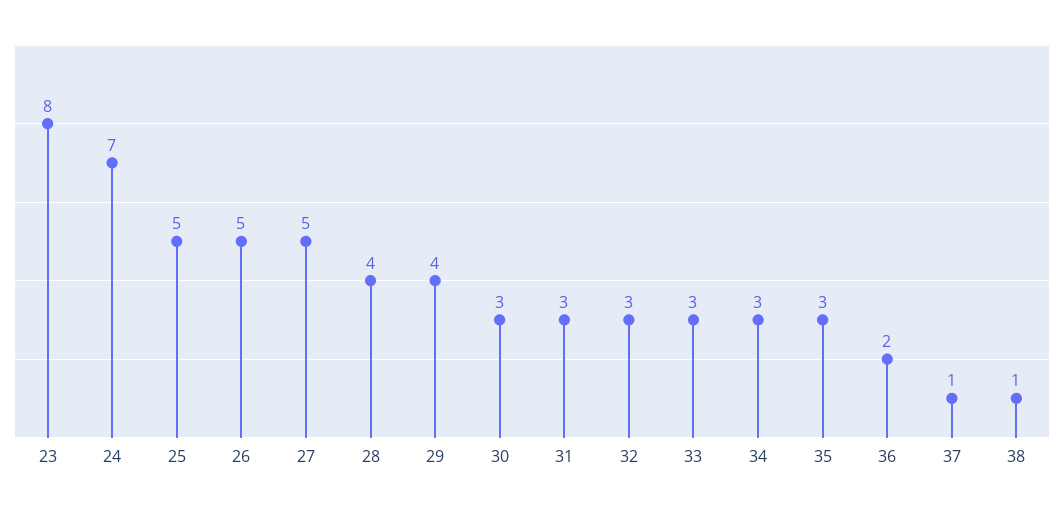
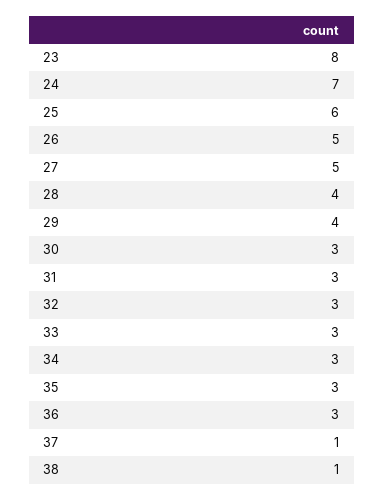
  {
    "23": 8,
    "24": 7,
-   "25": 5,
+   "25": 6,
    "26": 5,
    "27": 5,
    "28": 4,
    "29": 4,
    "30": 3,
    "31": 3,
    "32": 3,
    "33": 3,
    "34": 3,
    "35": 3,
-   "36": 2,
+   "36": 3,
    "37": 1,
    "38": 1
  }

